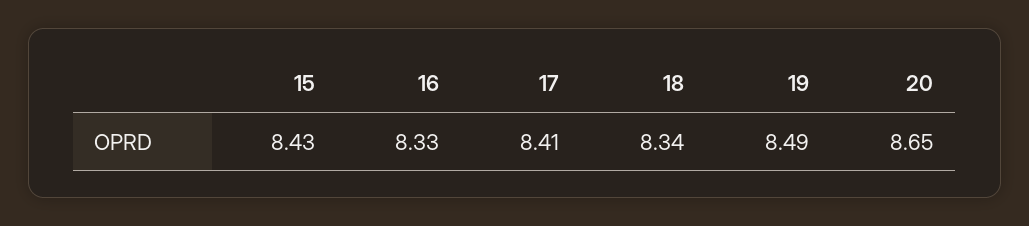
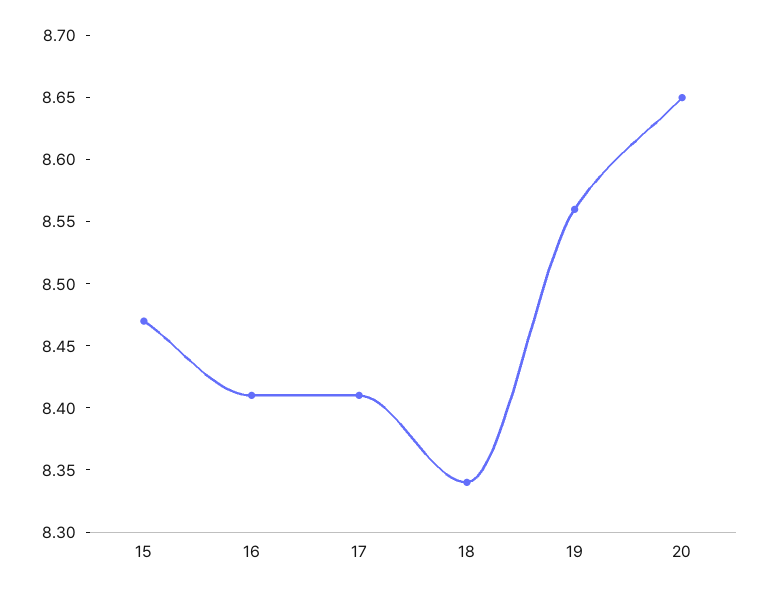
  {
-   "15": 8.43,
+   "15": 8.47,
-   "16": 8.33,
+   "16": 8.41,
    "17": 8.41,
    "18": 8.34,
-   "19": 8.49,
+   "19": 8.56,
    "20": 8.65
  }

